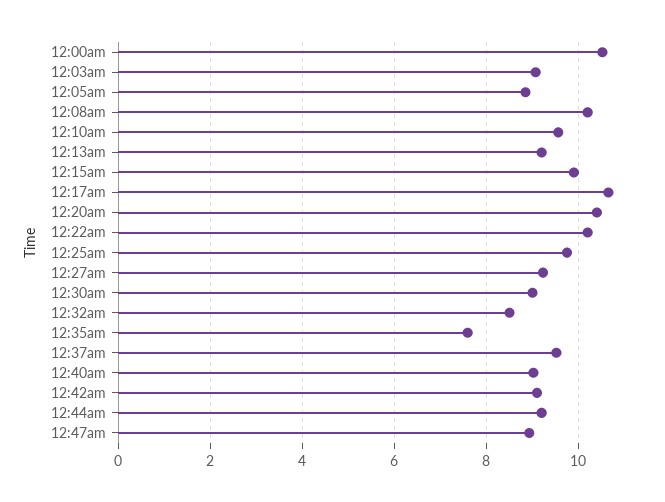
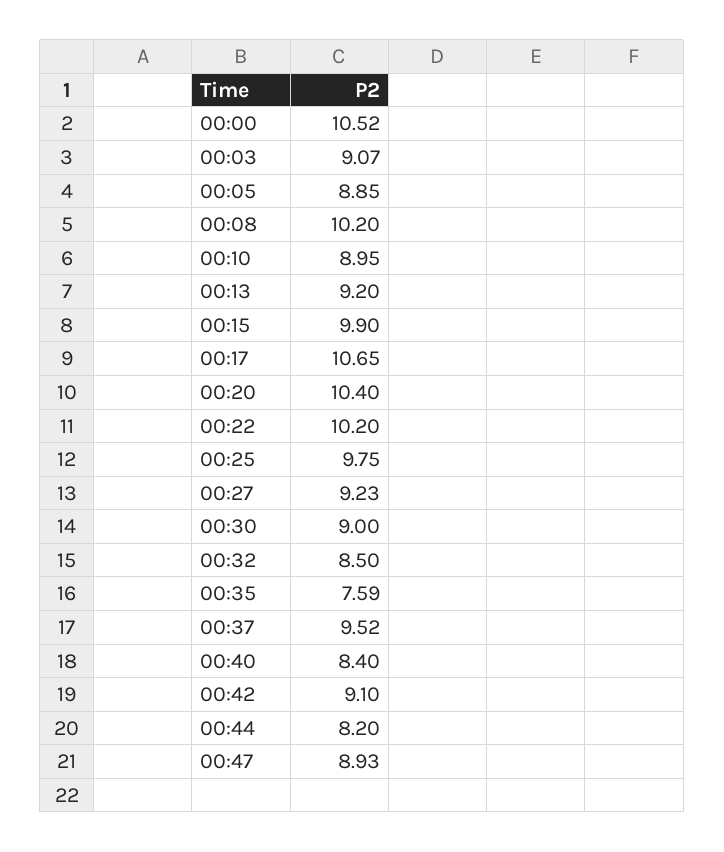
  {
    "12:00am": 10.52,
    "12:03am": 9.07,
    "12:05am": 8.85,
    "12:08am": 10.2,
-   "12:10am": 9.6,
+   "12:10am": 8.95,
    "12:13am": 9.2,
    "12:15am": 9.9,
    "12:17am": 10.65,
    "12:20am": 10.4,
    "12:22am": 10.2,
    "12:25am": 9.75,
    "12:27am": 9.23,
    "12:30am": 9,
    "12:32am": 8.5,
    "12:35am": 7.59,
    "12:37am": 9.52,
-   "12:40am": 9,
+   "12:40am": 8.4,
    "12:42am": 9.1,
-   "12:44am": 9.2,
+   "12:44am": 8.2,
    "12:47am": 8.93
  }

